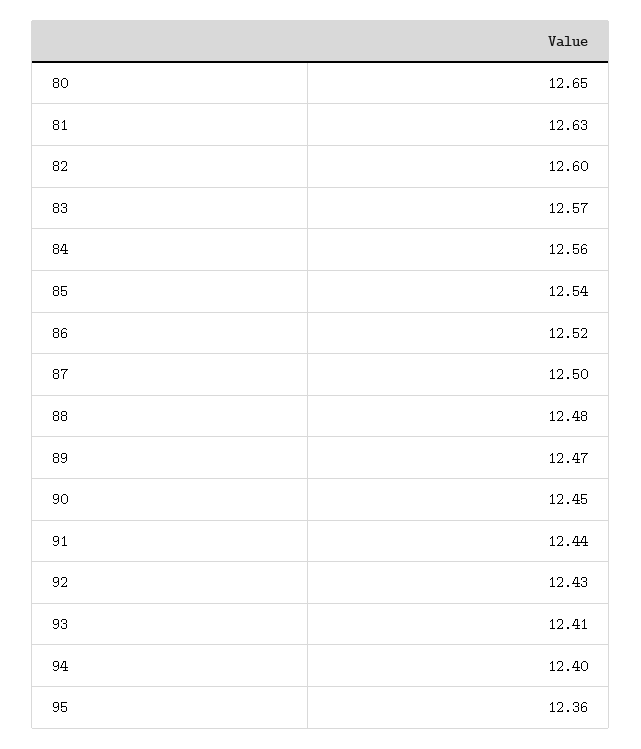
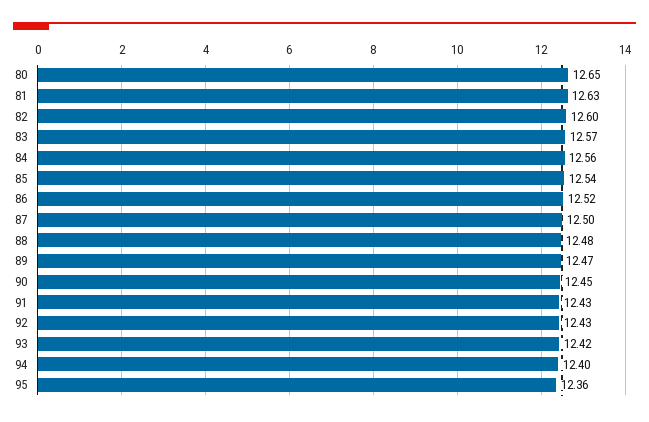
  {
    "80": 12.65,
    "81": 12.63,
    "82": 12.6,
    "83": 12.57,
    "84": 12.56,
    "85": 12.54,
    "86": 12.52,
    "87": 12.5,
    "88": 12.48,
    "89": 12.47,
    "90": 12.45,
-   "91": 12.44,
+   "91": 12.43,
    "92": 12.43,
-   "93": 12.41,
+   "93": 12.42,
    "94": 12.4,
    "95": 12.36
  }

